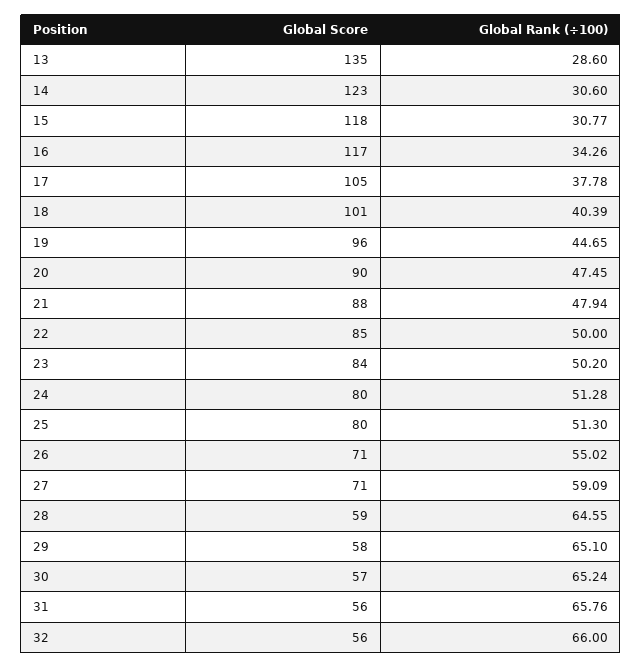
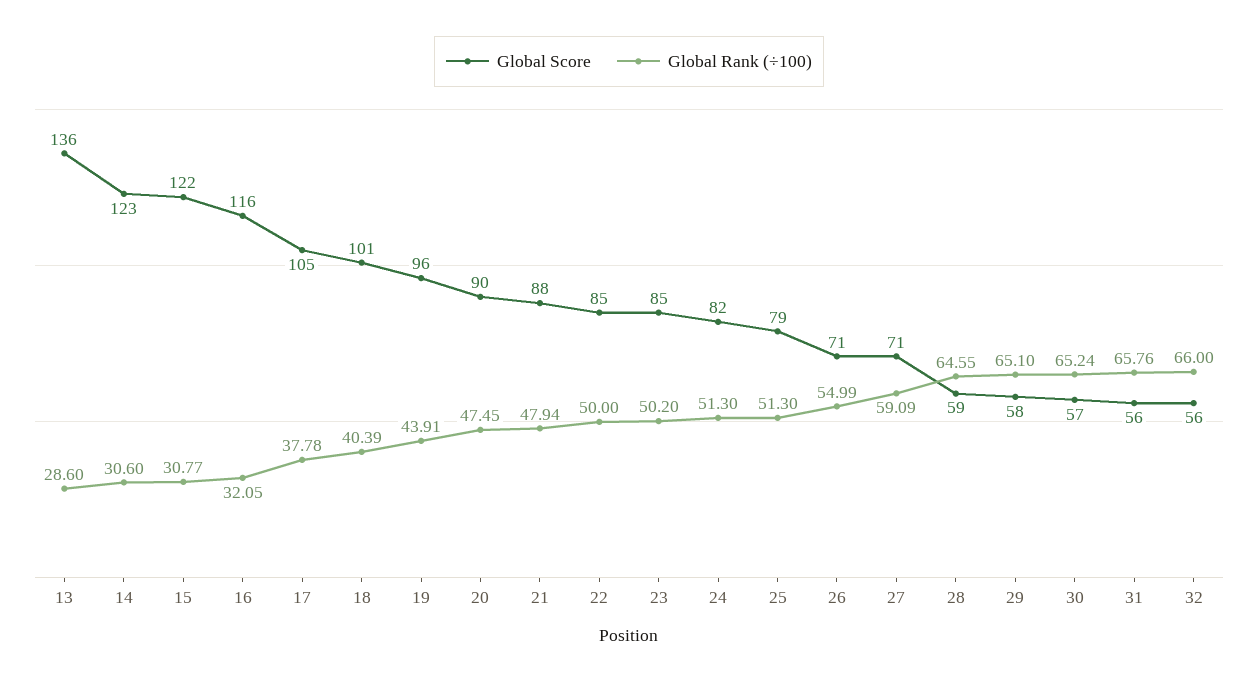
  {
    "Global Score": {
-     "13": 135,
+     "13": 136,
      "14": 123,
-     "15": 118,
+     "15": 122,
-     "16": 117,
+     "16": 116,
      "17": 105,
      "18": 101,
      "19": 96,
      "20": 90,
      "21": 88,
      "22": 85,
-     "23": 84,
+     "23": 85,
-     "24": 80,
+     "24": 82,
-     "25": 80,
+     "25": 79,
      "26": 71,
      "27": 71,
      "28": 59,
      "29": 58,
      "30": 57,
      "31": 56,
      "32": 56
    },
    "Global Rank (÷100)": {
      "13": 28.6,
      "14": 30.6,
      "15": 30.77,
-     "16": 34.26,
+     "16": 32.05,
      "17": 37.78,
      "18": 40.39,
-     "19": 44.65,
+     "19": 43.91,
      "20": 47.45,
      "21": 47.94,
      "22": 50,
      "23": 50.2,
-     "24": 51.28,
+     "24": 51.3,
      "25": 51.3,
-     "26": 55.02,
+     "26": 54.99,
      "27": 59.09,
      "28": 64.55,
      "29": 65.1,
      "30": 65.24,
      "31": 65.76,
      "32": 66
    }
  }

